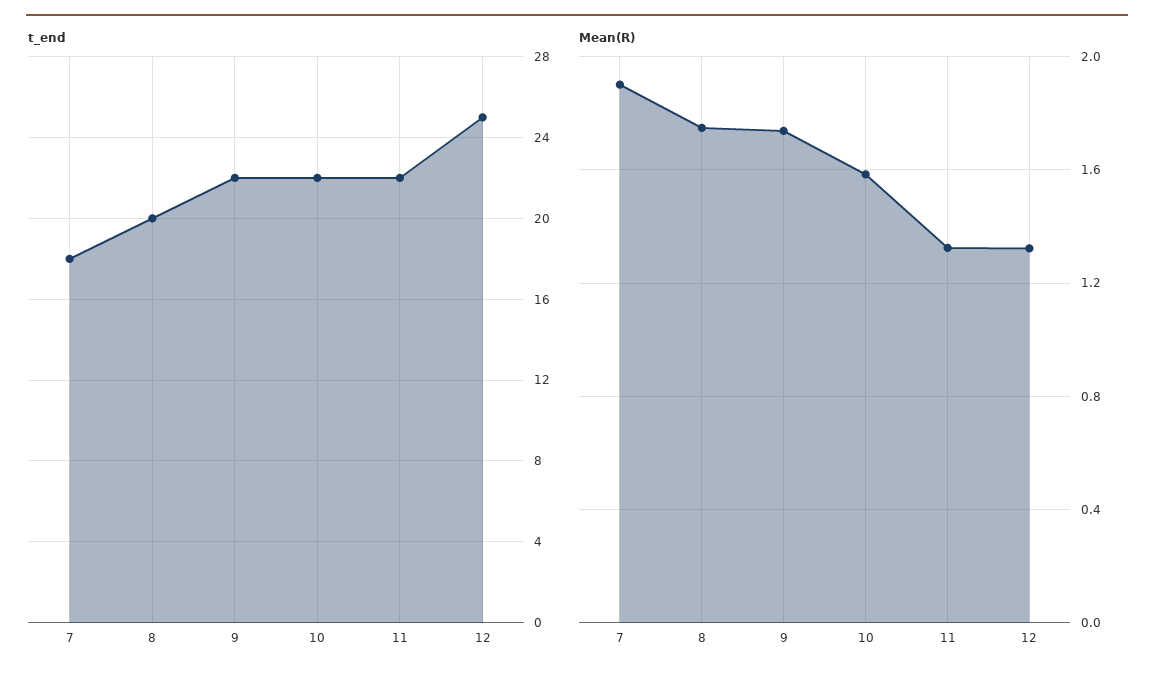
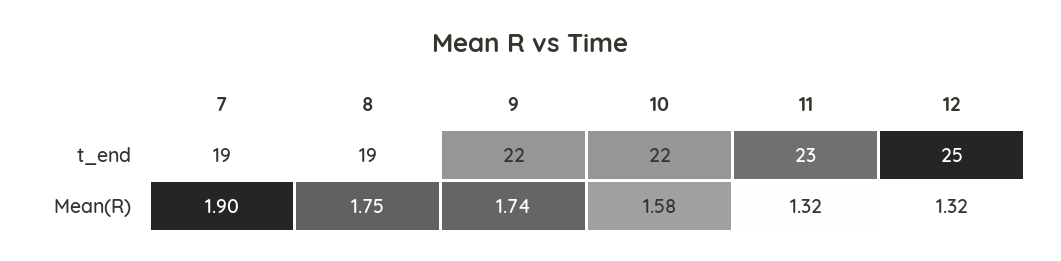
  {
    "t_end": {
-     "7": 18,
+     "7": 19,
-     "8": 20,
+     "8": 19,
      "9": 22,
      "10": 22,
-     "11": 22,
+     "11": 23,
      "12": 25
    },
    "Mean(R)": {
      "7": 1.9,
      "8": 1.75,
      "9": 1.74,
      "10": 1.58,
      "11": 1.32,
      "12": 1.32
    }
  }

